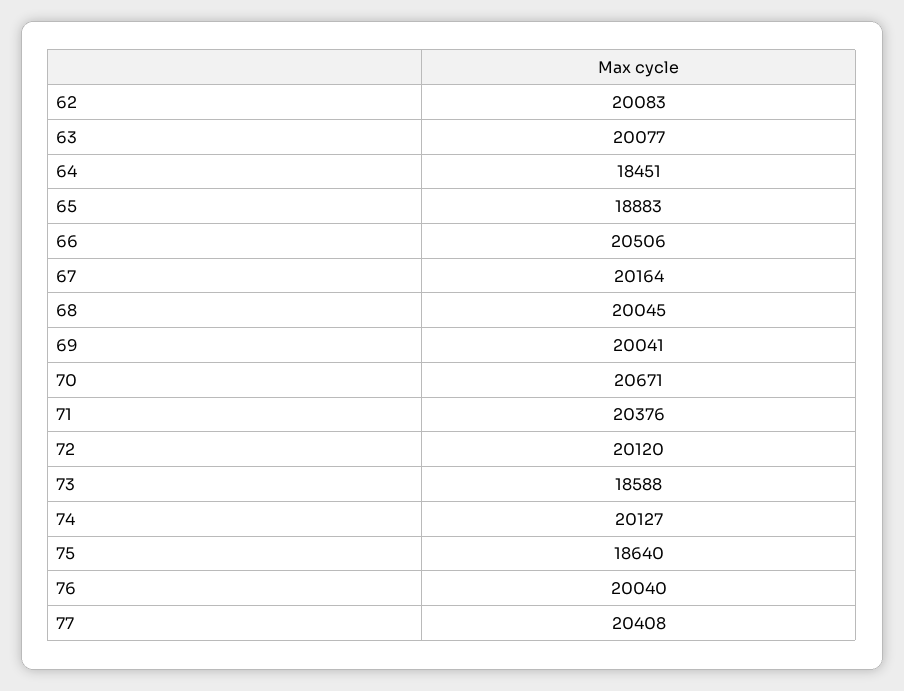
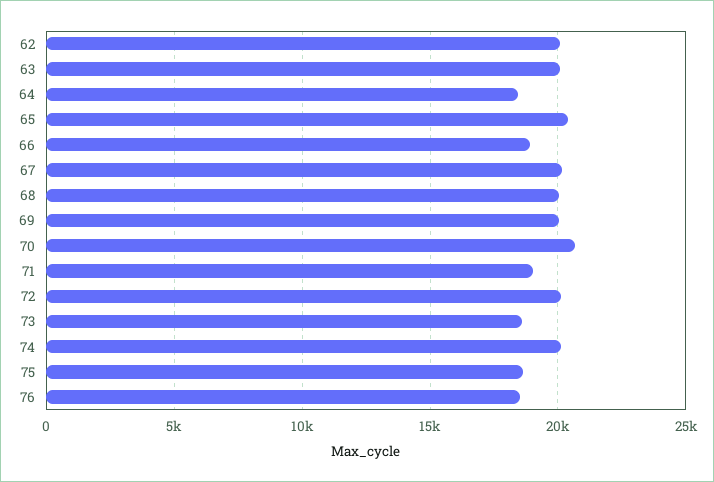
  {
    "62": 20083,
    "63": 20077,
    "64": 18451,
-   "65": 18883,
+   "65": 20500,
-   "66": 20506,
+   "66": 19000,
    "67": 20164,
    "68": 20045,
    "69": 20041,
    "70": 20671,
-   "71": 20376,
+   "71": 19000,
    "72": 20120,
    "73": 18588,
    "74": 20127,
    "75": 18640,
-   "76": 20040,
+   "76": 18500
-   "77": 20408
  }

